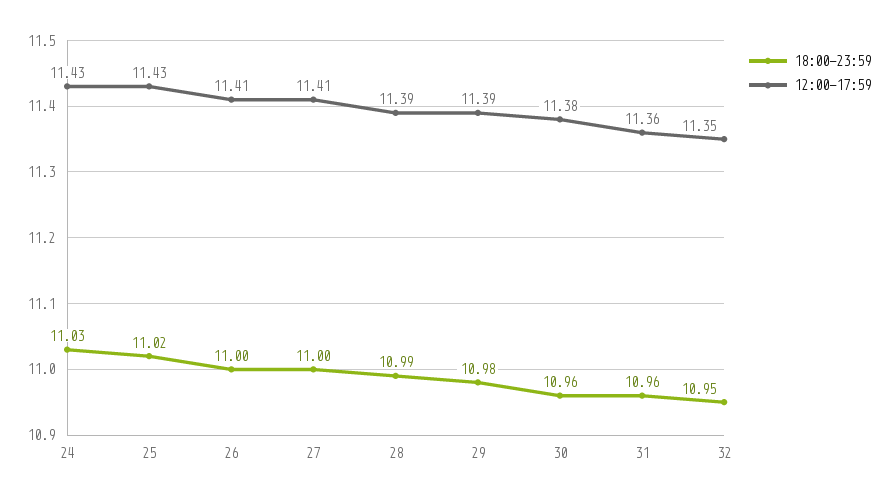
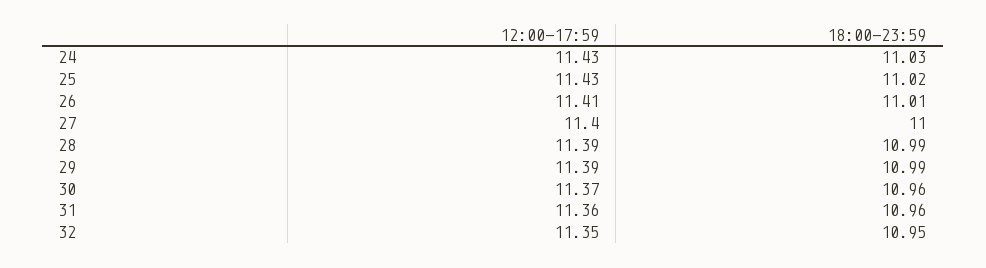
  {
    "18:00-23:59": {
      "24": 11.03,
      "25": 11.02,
-     "26": 11,
+     "26": 11.01,
      "27": 11,
      "28": 10.99,
-     "29": 10.98,
+     "29": 10.99,
      "30": 10.96,
      "31": 10.96,
      "32": 10.95
    },
    "12:00-17:59": {
      "24": 11.43,
      "25": 11.43,
      "26": 11.41,
-     "27": 11.41,
+     "27": 11.4,
      "28": 11.39,
      "29": 11.39,
-     "30": 11.38,
+     "30": 11.37,
      "31": 11.36,
      "32": 11.35
    }
  }

